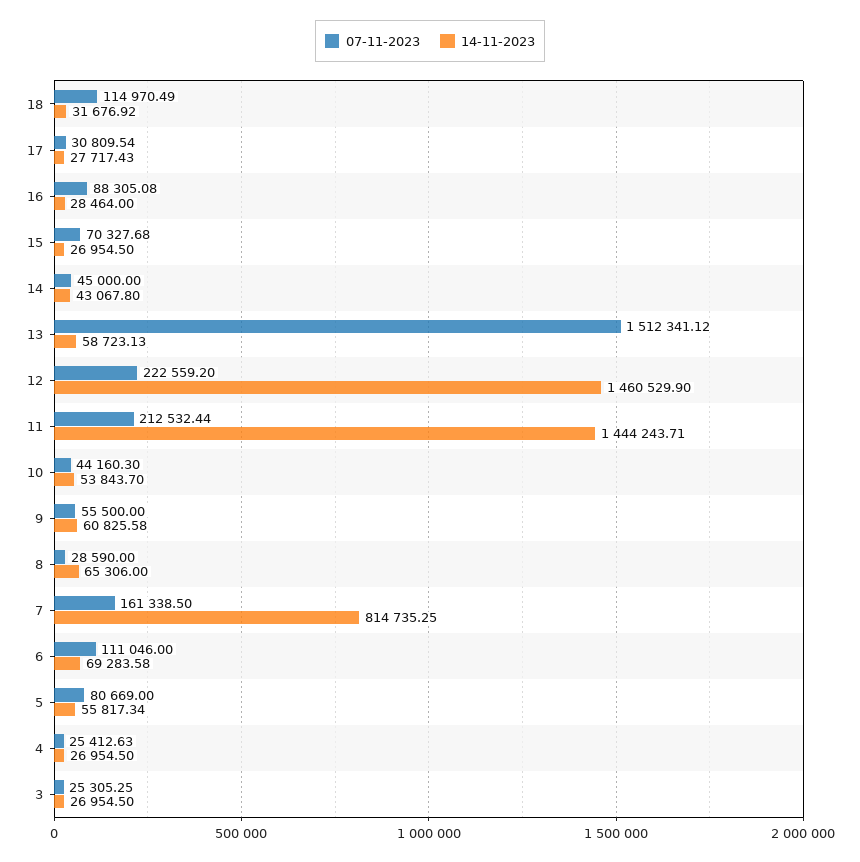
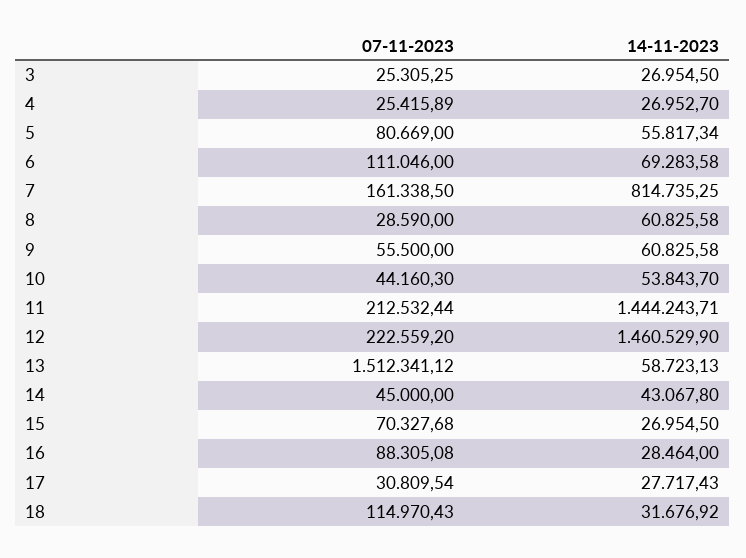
  {
    "07-11-2023": {
-     "18": 114970.49,
+     "18": 114970.43,
      "17": 30809.54,
      "16": 88305.08,
      "15": 70327.68,
      "14": 45000,
      "13": 1512341.12,
      "12": 222559.2,
      "11": 212532.44,
      "10": 44160.3,
      "9": 55500,
      "8": 28590,
      "7": 161338.5,
      "6": 111046,
      "5": 80669,
-     "4": 25412.63,
+     "4": 25415.89,
      "3": 25305.25
    },
    "14-11-2023": {
      "18": 31676.92,
      "17": 27717.43,
      "16": 28464,
      "15": 26954.5,
      "14": 43067.8,
      "13": 58723.13,
      "12": 1460529.9,
      "11": 1444243.71,
      "10": 53843.7,
      "9": 60825.58,
-     "8": 65306,
+     "8": 60825.58,
      "7": 814735.25,
      "6": 69283.58,
      "5": 55817.34,
-     "4": 26954.5,
+     "4": 26952.7,
      "3": 26954.5
    }
  }

